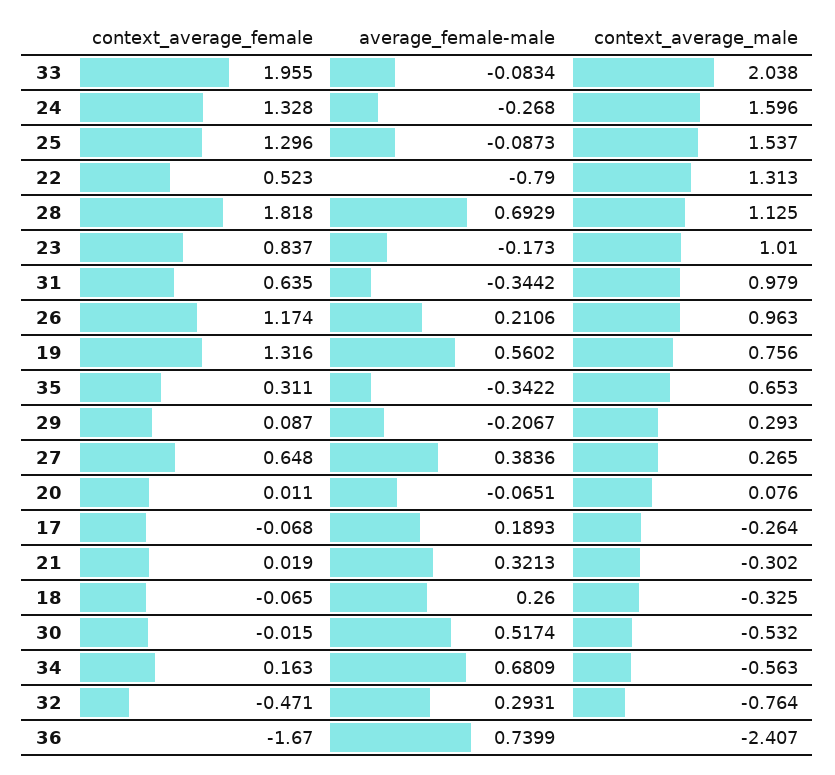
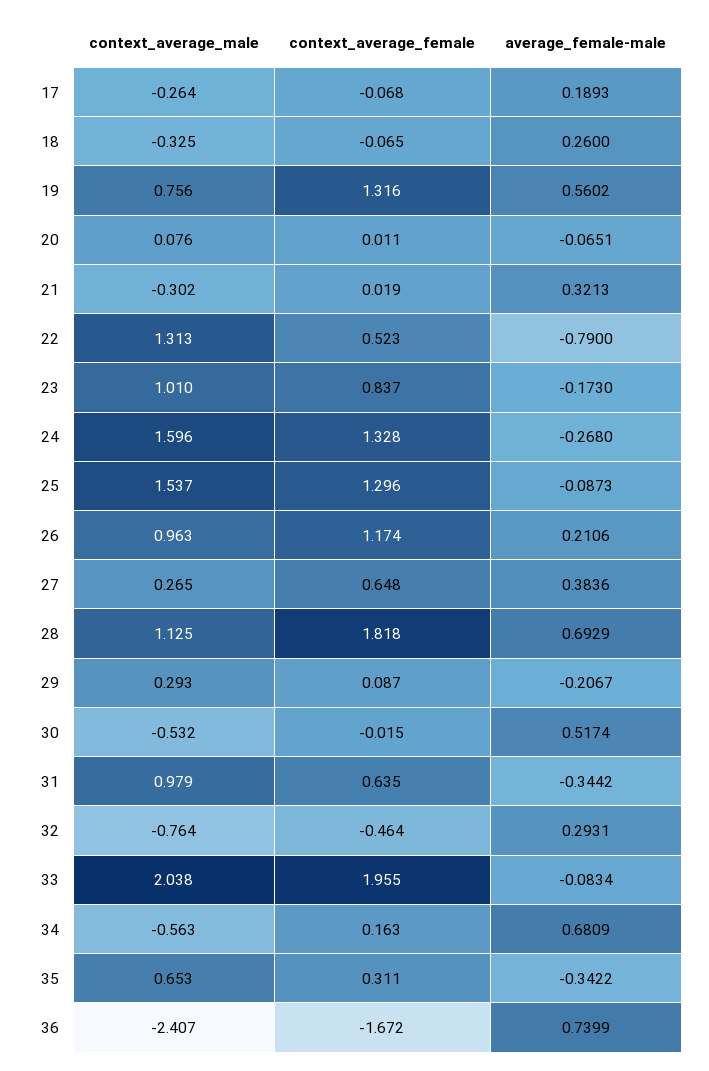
  {
    "context_average_female": {
      "33": 1.955,
      "24": 1.328,
      "25": 1.296,
      "22": 0.523,
      "28": 1.818,
      "23": 0.837,
      "31": 0.635,
      "26": 1.174,
      "19": 1.316,
      "35": 0.311,
      "29": 0.087,
      "27": 0.648,
      "20": 0.011,
      "17": -0.068,
      "21": 0.019,
      "18": -0.065,
      "30": -0.015,
      "34": 0.163,
-     "32": -0.471,
+     "32": -0.464,
-     "36": -1.67
+     "36": -1.672
    },
    "average_female-male": {
      "33": -0.0834,
      "24": -0.268,
      "25": -0.0873,
      "22": -0.79,
      "28": 0.6929,
      "23": -0.173,
      "31": -0.3442,
      "26": 0.2106,
      "19": 0.5602,
      "35": -0.3422,
      "29": -0.2067,
      "27": 0.3836,
      "20": -0.0651,
      "17": 0.1893,
      "21": 0.3213,
      "18": 0.26,
      "30": 0.5174,
      "34": 0.6809,
      "32": 0.2931,
      "36": 0.7399
    },
    "context_average_male": {
      "33": 2.038,
      "24": 1.596,
      "25": 1.537,
      "22": 1.313,
      "28": 1.125,
      "23": 1.01,
      "31": 0.979,
      "26": 0.963,
      "19": 0.756,
      "35": 0.653,
      "29": 0.293,
      "27": 0.265,
      "20": 0.076,
      "17": -0.264,
      "21": -0.302,
      "18": -0.325,
      "30": -0.532,
      "34": -0.563,
      "32": -0.764,
      "36": -2.407
    }
  }

